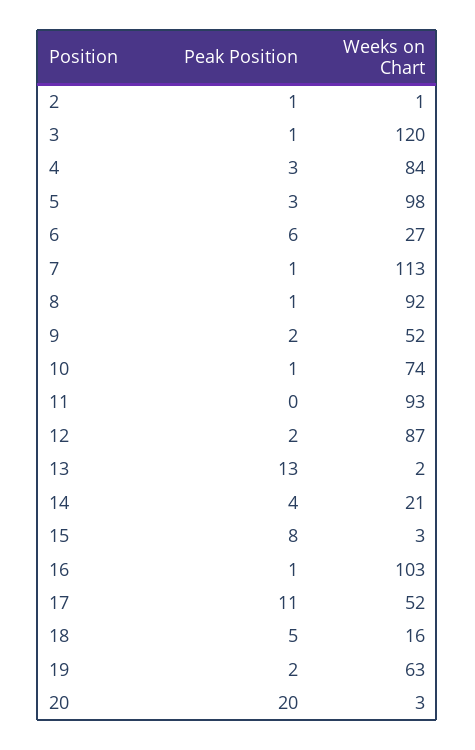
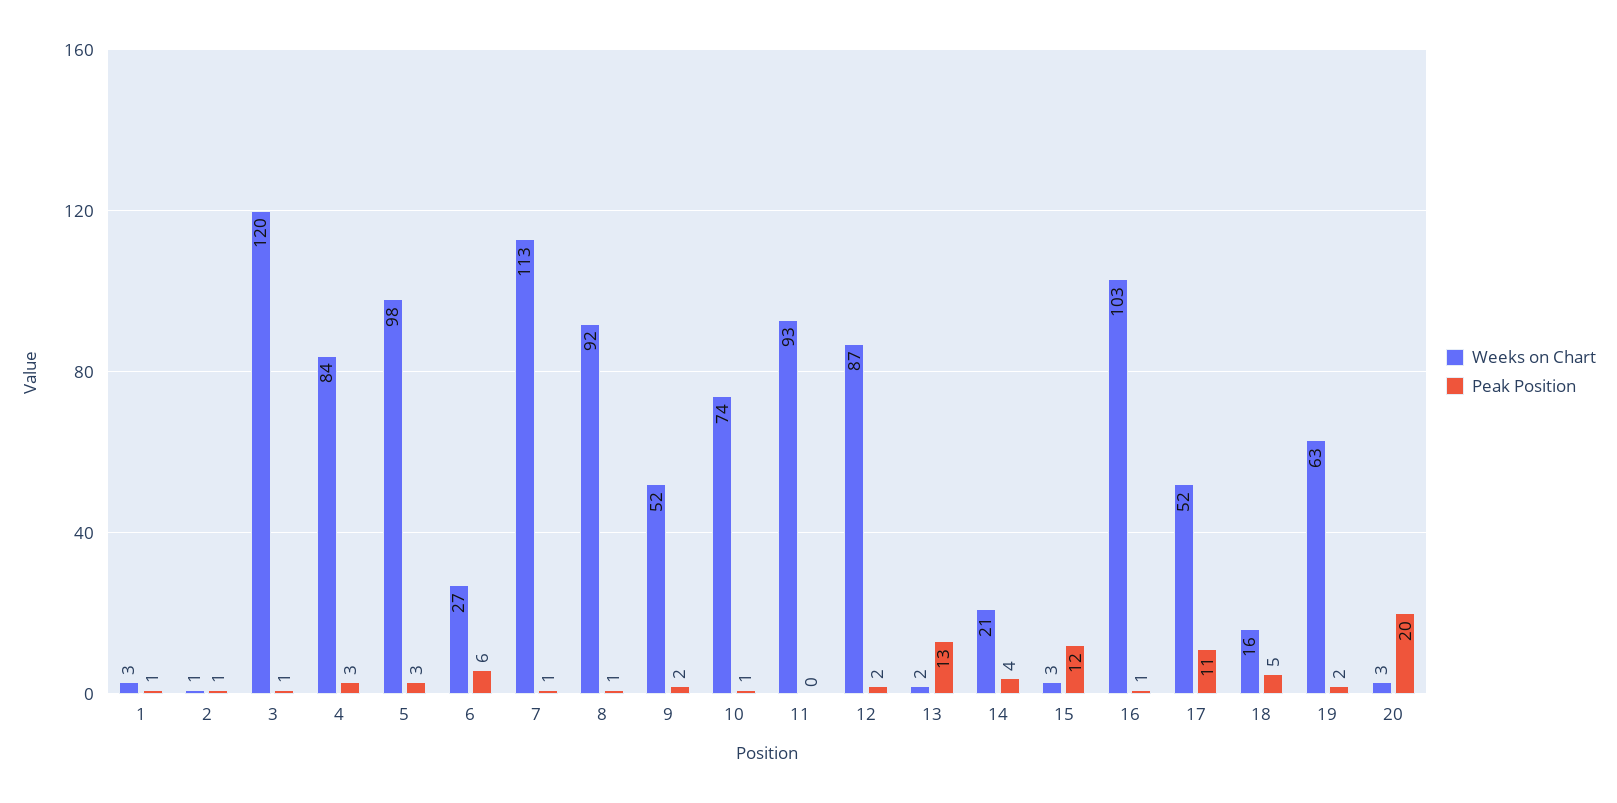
  {
    "Peak Position": {
      "2": 1,
      "3": 1,
      "4": 3,
      "5": 3,
      "6": 6,
      "7": 1,
      "8": 1,
      "9": 2,
      "10": 1,
      "11": 0,
      "12": 2,
      "13": 13,
      "14": 4,
-     "15": 8,
+     "15": 12,
      "16": 1,
      "17": 11,
      "18": 5,
      "19": 2,
-     "20": 20
+     "20": 20,
+     "1": 1
    },
    "Weeks on Chart": {
      "2": 1,
      "3": 120,
      "4": 84,
      "5": 98,
      "6": 27,
      "7": 113,
      "8": 92,
      "9": 52,
      "10": 74,
      "11": 93,
      "12": 87,
      "13": 2,
      "14": 21,
      "15": 3,
      "16": 103,
      "17": 52,
      "18": 16,
      "19": 63,
-     "20": 3
+     "20": 3,
+     "1": 3
    }
  }

